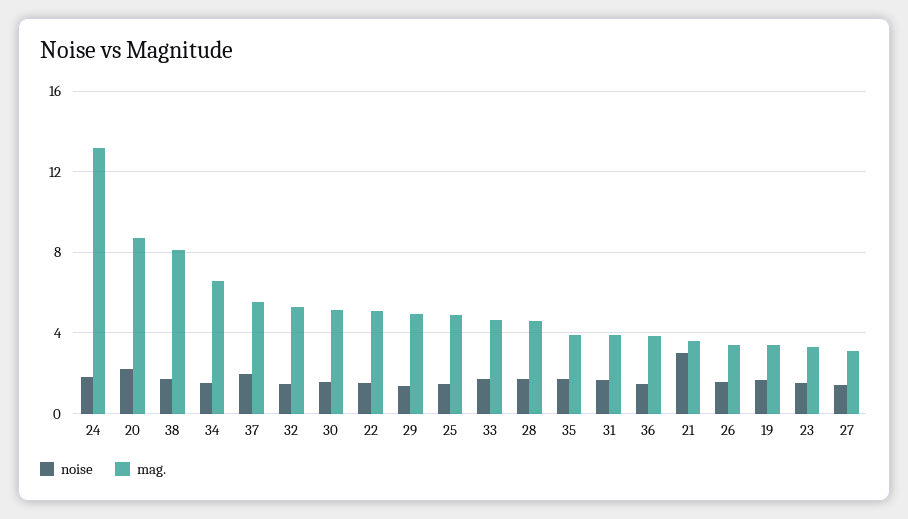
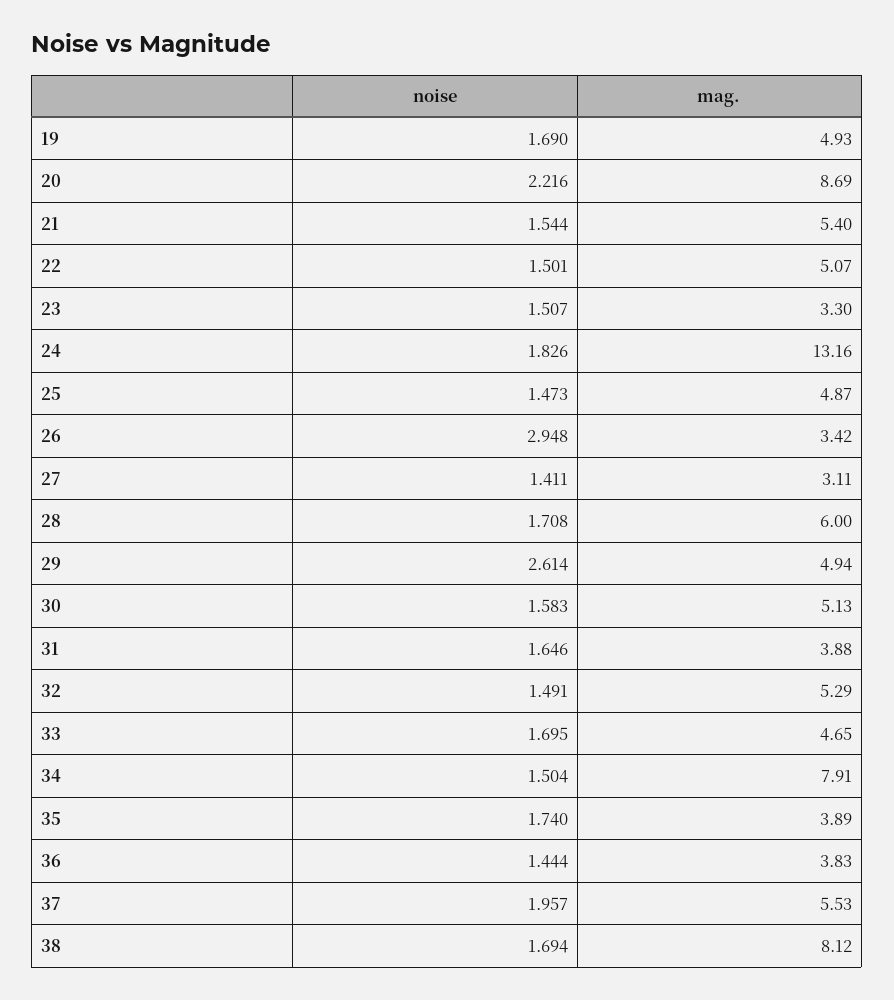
  {
    "noise": {
      "24": 1.826,
      "20": 2.216,
      "38": 1.694,
      "34": 1.504,
      "37": 1.957,
      "32": 1.491,
      "30": 1.583,
      "22": 1.501,
-     "29": 1.5,
+     "29": 2.614,
      "25": 1.473,
      "33": 1.695,
      "28": 1.708,
      "35": 1.74,
      "31": 1.646,
      "36": 1.444,
-     "21": 3,
+     "21": 1.544,
-     "26": 1.5,
+     "26": 2.948,
      "19": 1.69,
      "23": 1.507,
      "27": 1.411
    },
    "mag.": {
      "24": 13.16,
      "20": 8.69,
      "38": 8.12,
-     "34": 6.5,
+     "34": 7.91,
      "37": 5.53,
      "32": 5.29,
      "30": 5.13,
      "22": 5.07,
      "29": 4.94,
      "25": 4.87,
      "33": 4.65,
-     "28": 4.5,
+     "28": 6,
      "35": 3.89,
      "31": 3.88,
      "36": 3.83,
-     "21": 3.5,
+     "21": 5.4,
      "26": 3.42,
-     "19": 3.5,
+     "19": 4.93,
      "23": 3.3,
      "27": 3.11
    }
  }

